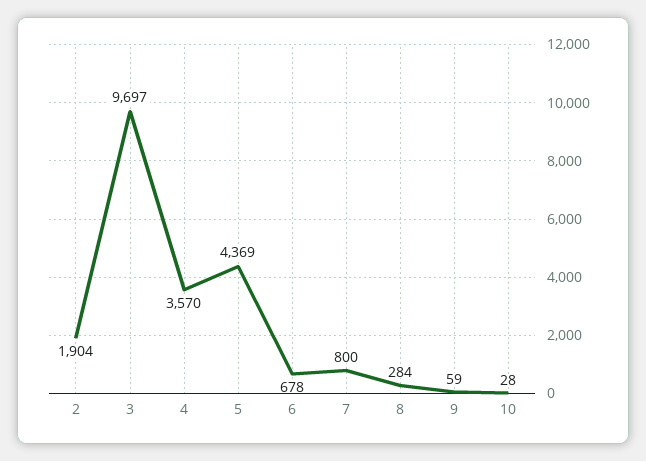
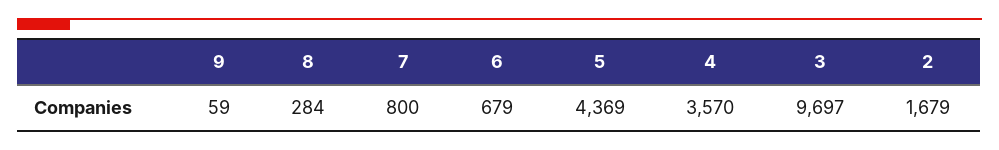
  {
-   "2": 1904,
+   "2": 1679,
    "3": 9697,
    "4": 3570,
    "5": 4369,
-   "6": 678,
+   "6": 679,
    "7": 800,
    "8": 284,
-   "9": 59,
+   "9": 59
-   "10": 28
  }

